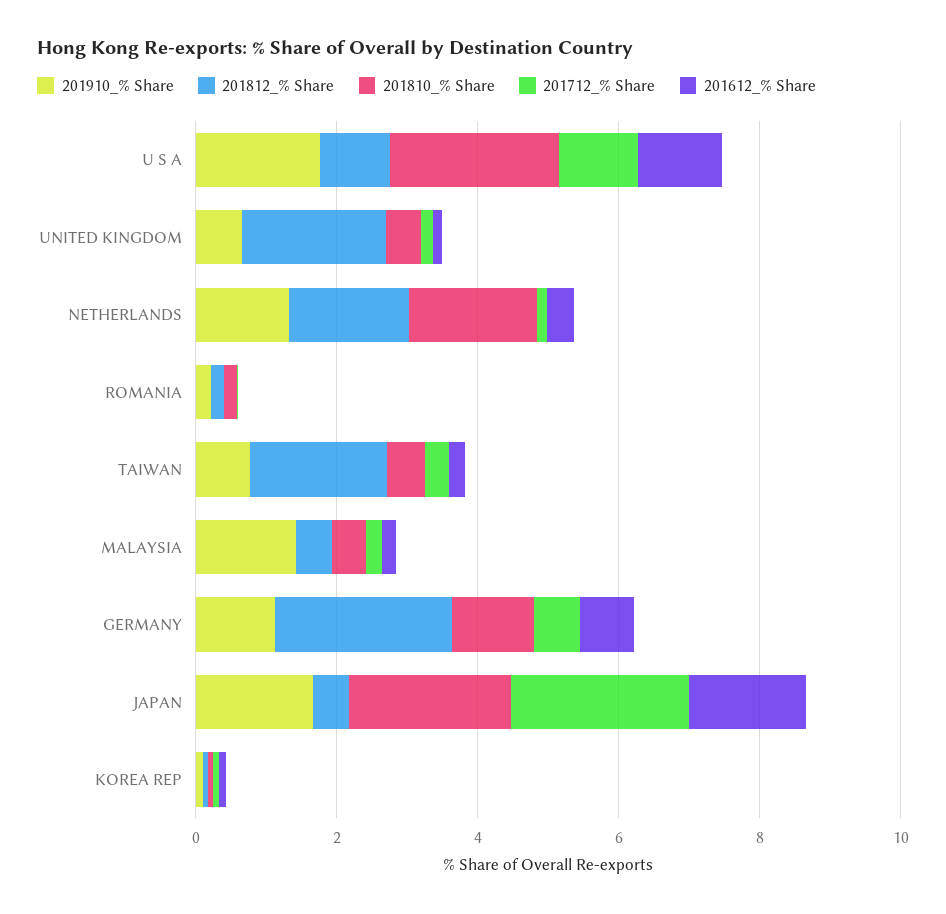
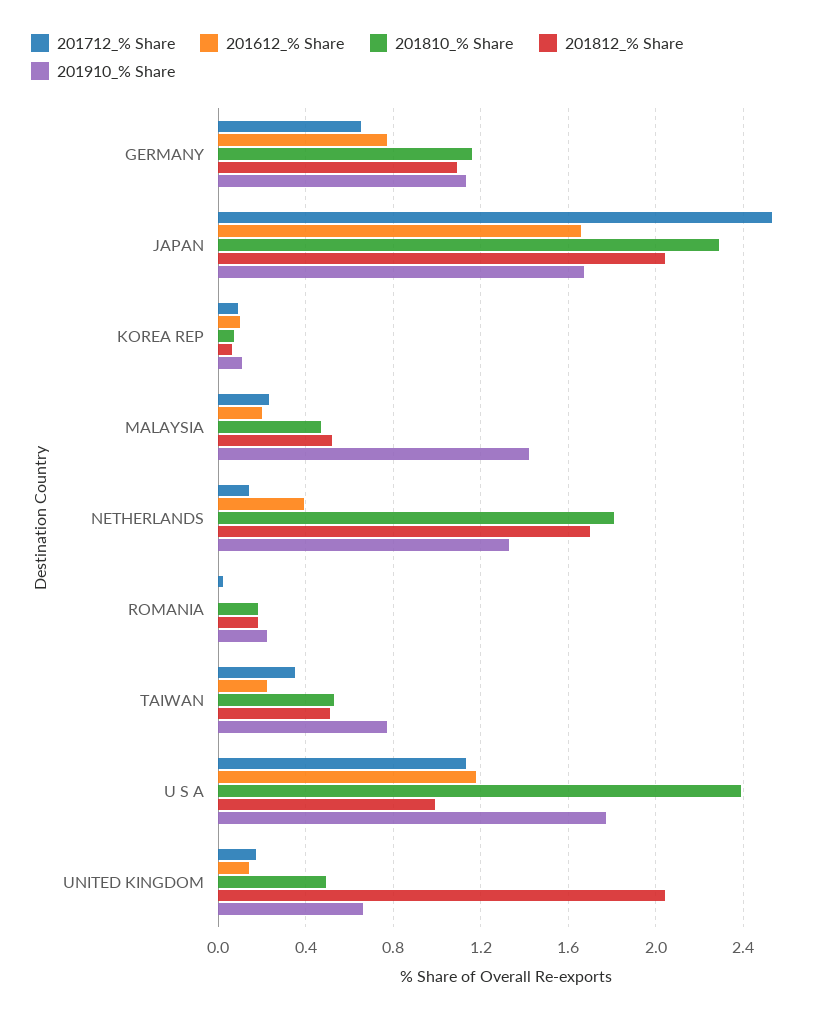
  {
    "201910_% Share": {
      "U S A": 1.75,
      "UNITED KINGDOM": 0.65,
      "NETHERLANDS": 1.35,
      "ROMANIA": 0.2,
      "TAIWAN": 0.75,
      "MALAYSIA": 1.4,
      "GERMANY": 1.15,
      "JAPAN": 1.65,
      "KOREA REP": 0.1
    },
    "201812_% Share": {
      "U S A": 1,
      "UNITED KINGDOM": 2.05,
      "NETHERLANDS": 1.7,
      "ROMANIA": 0.2,
-     "TAIWAN": 2,
+     "TAIWAN": 0.5,
      "MALAYSIA": 0.5,
-     "GERMANY": 2.5,
+     "GERMANY": 1.1,
-     "JAPAN": 0.5,
+     "JAPAN": 2.05,
      "KOREA REP": 0.05
    },
    "201810_% Share": {
      "U S A": 2.4,
      "UNITED KINGDOM": 0.5,
      "NETHERLANDS": 1.8,
      "ROMANIA": 0.2,
      "TAIWAN": 0.55,
      "MALAYSIA": 0.45,
      "GERMANY": 1.15,
      "JAPAN": 2.3,
      "KOREA REP": 0.05
    },
    "201712_% Share": {
      "U S A": 1.15,
      "UNITED KINGDOM": 0.15,
      "NETHERLANDS": 0.15,
      "ROMANIA": 0,
      "TAIWAN": 0.35,
      "MALAYSIA": 0.25,
      "GERMANY": 0.65,
      "JAPAN": 2.55,
      "KOREA REP": 0.1
    },
    "201612_% Share": {
      "U S A": 1.2,
      "UNITED KINGDOM": 0.15,
      "NETHERLANDS": 0.4,
      "ROMANIA": 0,
      "TAIWAN": 0.2,
      "MALAYSIA": 0.2,
      "GERMANY": 0.75,
      "JAPAN": 1.65,
      "KOREA REP": 0.1
    }
  }

